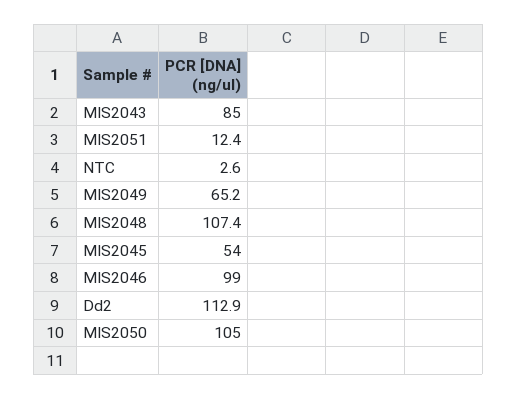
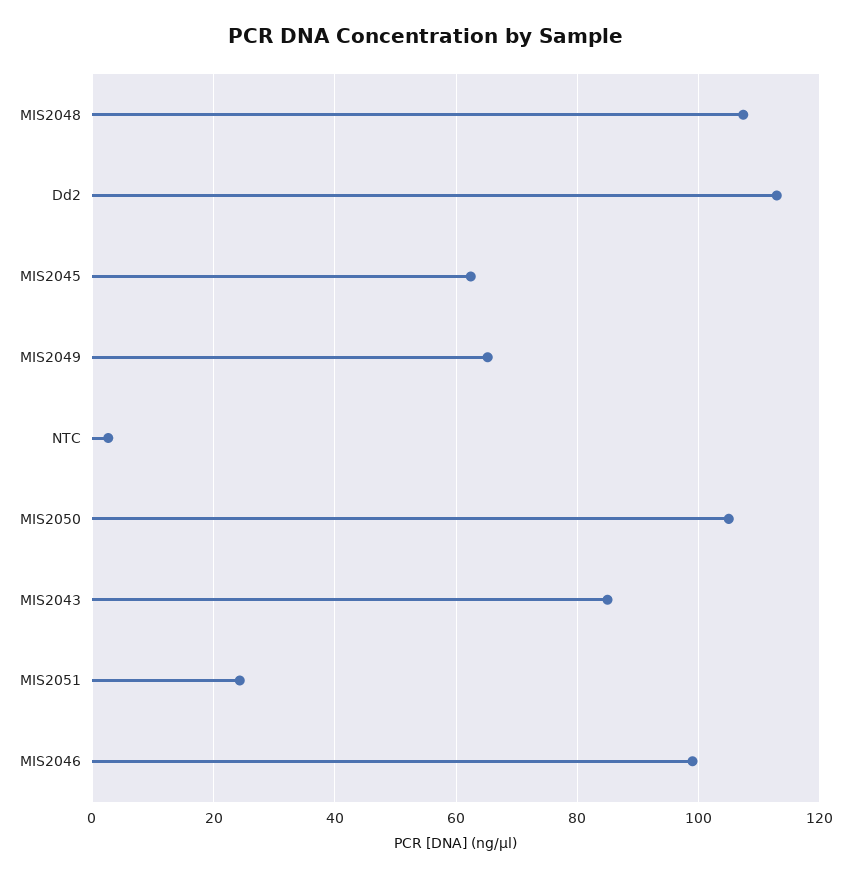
  {
    "MIS2043": 85,
-   "MIS2051": 12.4,
+   "MIS2051": 24,
    "NTC": 2.6,
    "MIS2049": 65.2,
    "MIS2048": 107.4,
-   "MIS2045": 54,
+   "MIS2045": 62,
    "MIS2046": 99,
    "Dd2": 112.9,
    "MIS2050": 105
  }

